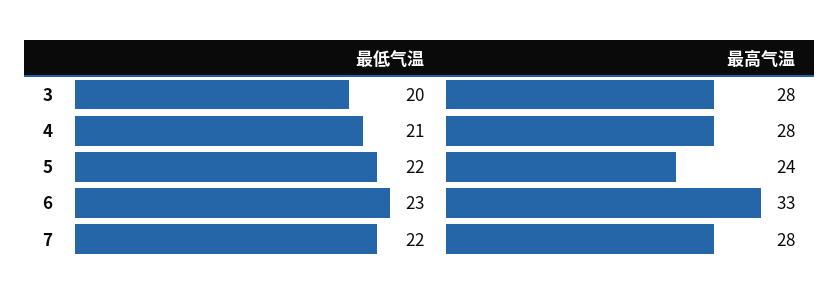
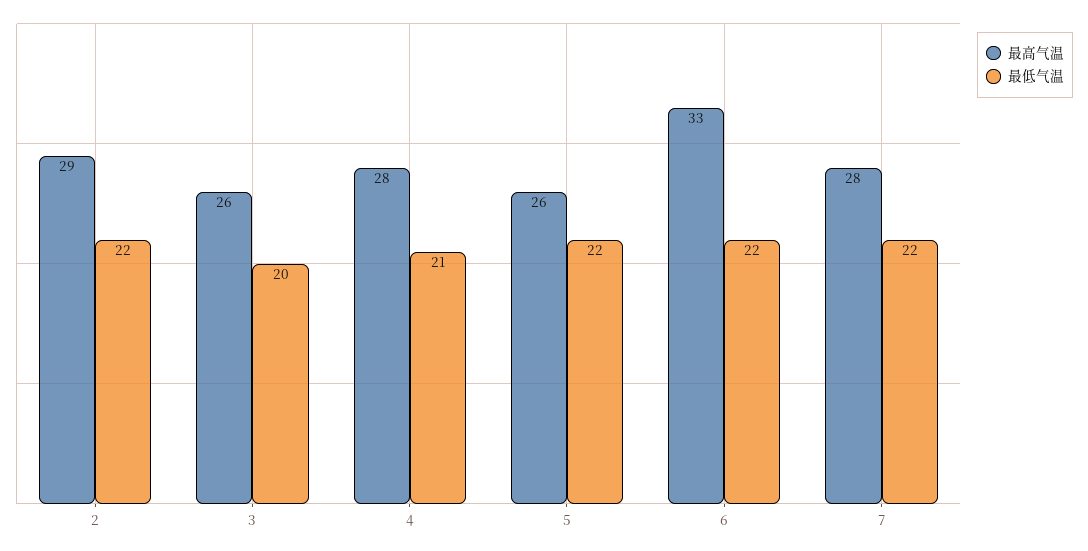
  {
    "最低气温": {
      "3": 20,
      "4": 21,
      "5": 22,
-     "6": 23,
+     "6": 22,
-     "7": 22
+     "7": 22,
+     "2": 22
    },
    "最高气温": {
-     "3": 28,
+     "3": 26,
      "4": 28,
-     "5": 24,
+     "5": 26,
      "6": 33,
-     "7": 28
+     "7": 28,
+     "2": 29
    }
  }

